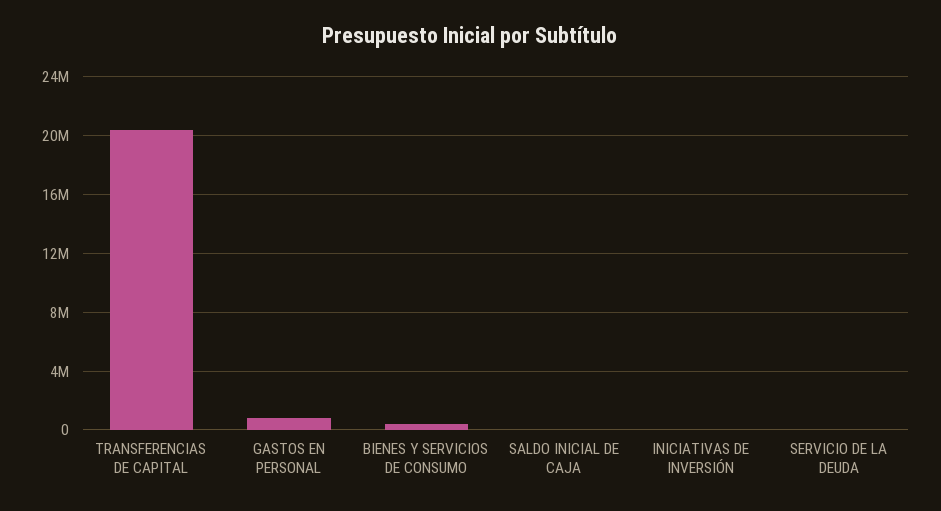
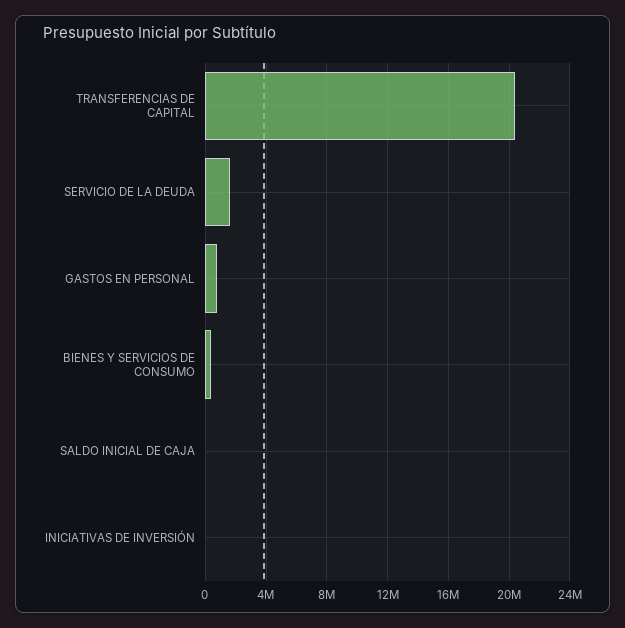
  {
    "TRANSFERENCIAS DE CAPITAL": 20500000,
    "GASTOS EN PERSONAL": 1000000,
    "BIENES Y SERVICIOS DE CONSUMO": 500000,
    "SALDO INICIAL DE CAJA": 0,
    "INICIATIVAS DE INVERSIÓN": 0,
-   "SERVICIO DE LA DEUDA": 0
+   "SERVICIO DE LA DEUDA": 1500000
  }

